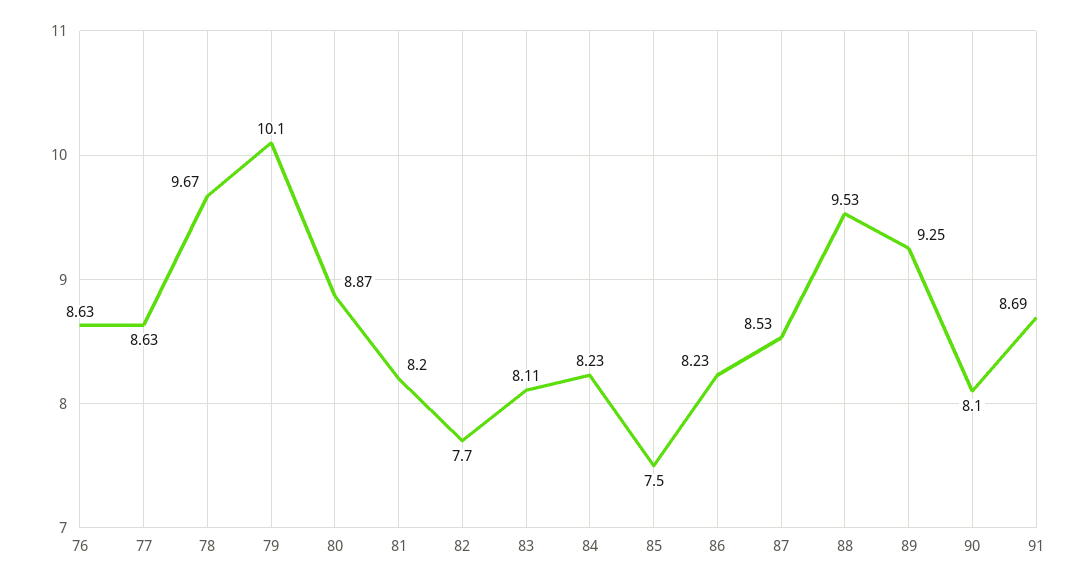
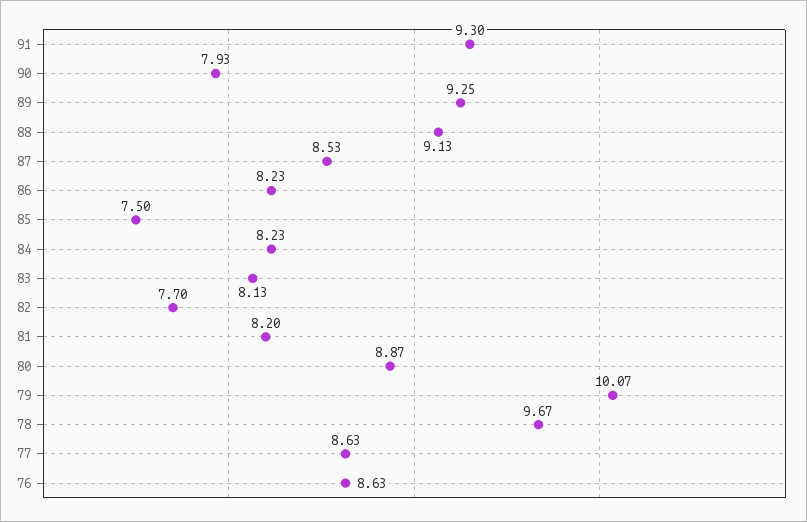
  {
    "76": 8.63,
    "77": 8.63,
    "78": 9.67,
-   "79": 10.1,
+   "79": 10.07,
    "80": 8.87,
    "81": 8.2,
    "82": 7.7,
-   "83": 8.11,
+   "83": 8.13,
    "84": 8.23,
    "85": 7.5,
    "86": 8.23,
    "87": 8.53,
-   "88": 9.53,
+   "88": 9.13,
    "89": 9.25,
-   "90": 8.1,
+   "90": 7.93,
-   "91": 8.69
+   "91": 9.3
  }

